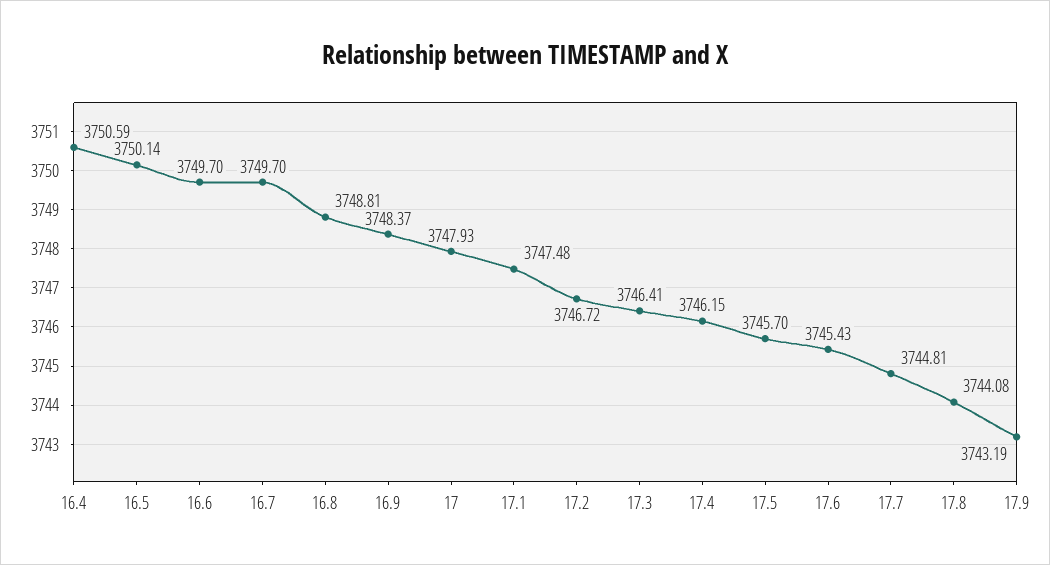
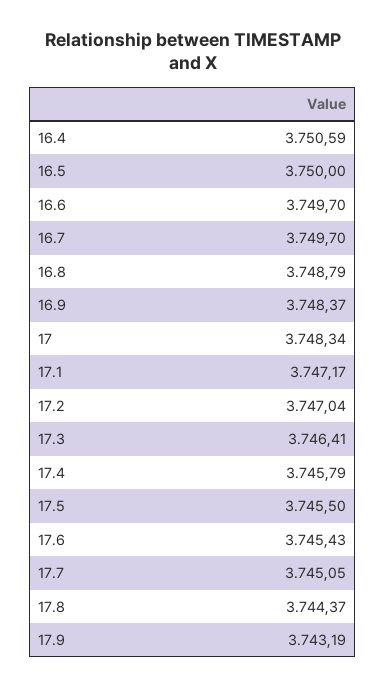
  {
    "16.4": 3750.59,
-   "16.5": 3750.14,
+   "16.5": 3750,
    "16.6": 3749.7,
    "16.7": 3749.7,
-   "16.8": 3748.81,
+   "16.8": 3748.79,
    "16.9": 3748.37,
-   "17": 3747.93,
+   "17": 3748.34,
-   "17.1": 3747.48,
+   "17.1": 3747.17,
-   "17.2": 3746.72,
+   "17.2": 3747.04,
    "17.3": 3746.41,
-   "17.4": 3746.15,
+   "17.4": 3745.79,
-   "17.5": 3745.7,
+   "17.5": 3745.5,
    "17.6": 3745.43,
-   "17.7": 3744.81,
+   "17.7": 3745.05,
-   "17.8": 3744.08,
+   "17.8": 3744.37,
    "17.9": 3743.19
  }

